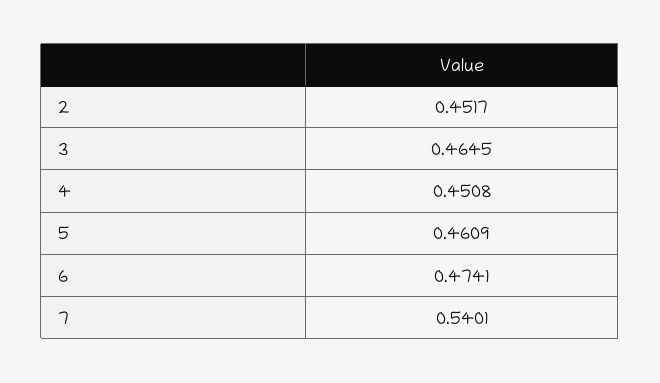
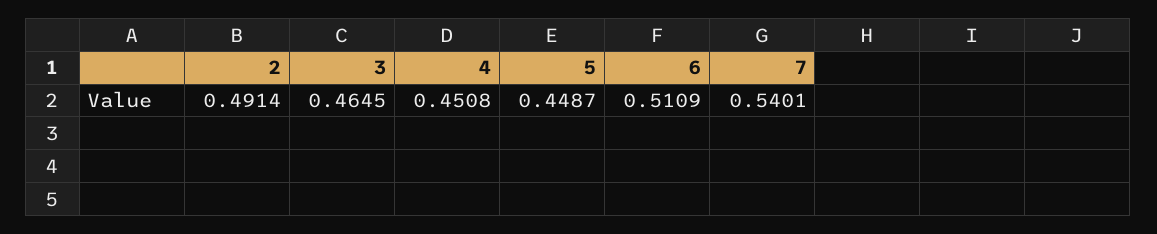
  {
-   "2": 0.4517,
+   "2": 0.4914,
    "3": 0.4645,
    "4": 0.4508,
-   "5": 0.4609,
+   "5": 0.4487,
-   "6": 0.4741,
+   "6": 0.5109,
    "7": 0.5401
  }

